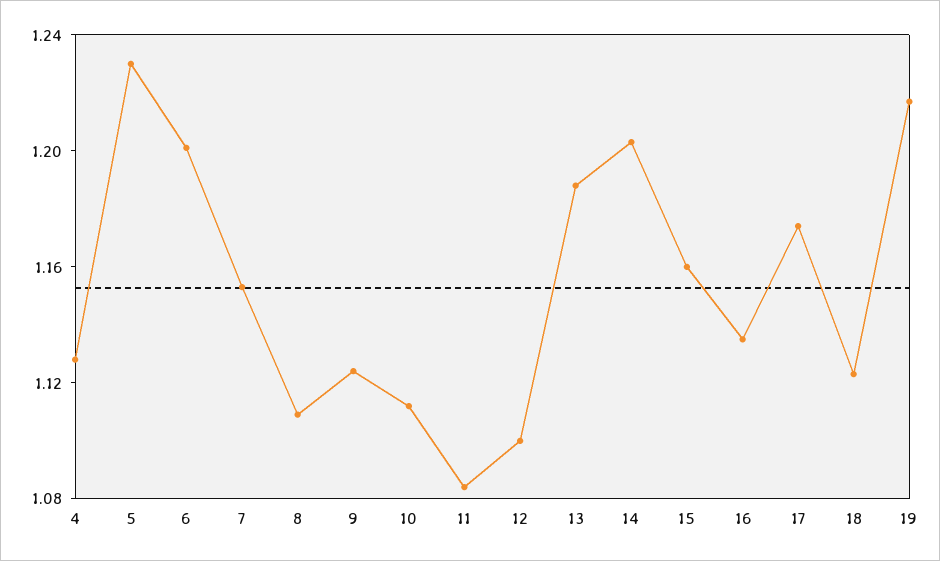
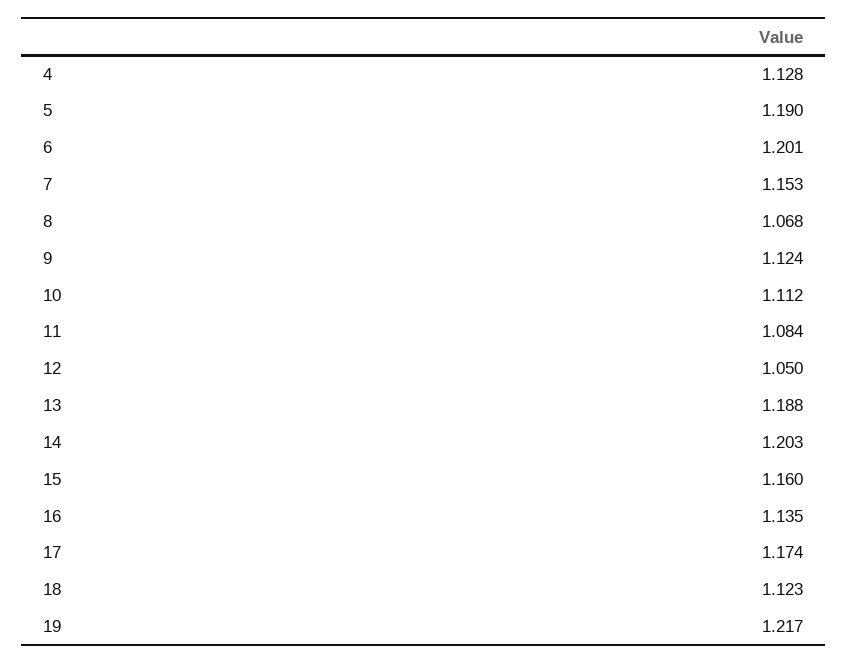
  {
    "4": 1.128,
-   "5": 1.23,
+   "5": 1.19,
    "6": 1.201,
    "7": 1.153,
-   "8": 1.11,
+   "8": 1.068,
    "9": 1.124,
    "10": 1.112,
    "11": 1.084,
-   "12": 1.1,
+   "12": 1.05,
    "13": 1.188,
    "14": 1.203,
    "15": 1.16,
    "16": 1.135,
    "17": 1.174,
    "18": 1.123,
    "19": 1.217
  }

